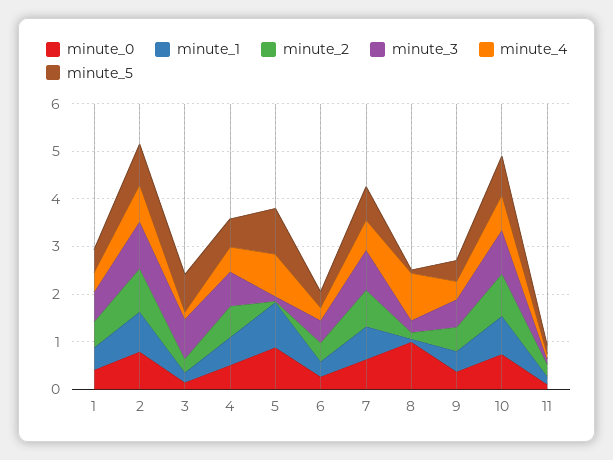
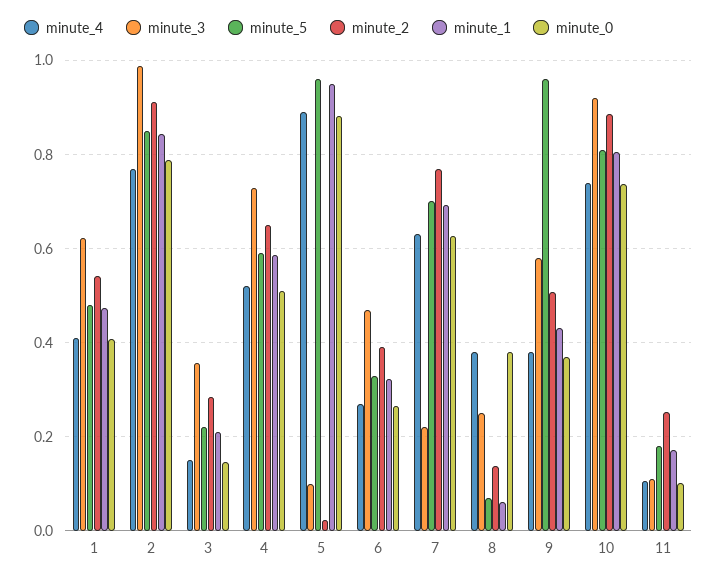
  {
    "minute_0": {
      "1": 0.4,
      "2": 0.78,
      "3": 0.14,
      "4": 0.5,
      "5": 0.88,
      "6": 0.26,
      "7": 0.62,
-     "8": 1,
+     "8": 0.38,
      "9": 0.38,
      "10": 0.74,
      "11": 0.1
    },
    "minute_1": {
      "1": 0.48,
      "2": 0.84,
      "3": 0.22,
      "4": 0.58,
      "5": 0.96,
      "6": 0.32,
      "7": 0.7,
      "8": 0.06,
      "9": 0.44,
      "10": 0.8,
      "11": 0.18
    },
    "minute_2": {
      "1": 0.54,
      "2": 0.92,
      "3": 0.28,
      "4": 0.66,
      "5": 0.02,
      "6": 0.4,
      "7": 0.76,
      "8": 0.14,
      "9": 0.5,
      "10": 0.88,
      "11": 0.26
    },
    "minute_3": {
      "1": 0.62,
      "2": 0.98,
-     "3": 0.8,
+     "3": 0.36,
      "4": 0.72,
      "5": 0.1,
      "6": 0.46,
-     "7": 0.8,
+     "7": 0.22,
      "8": 0.26,
      "9": 0.58,
      "10": 0.92,
      "11": 0.12
    },
    "minute_4": {
      "1": 0.42,
      "2": 0.78,
      "3": 0.16,
      "4": 0.52,
      "5": 0.9,
      "6": 0.28,
      "7": 0.64,
-     "8": 1,
+     "8": 0.38,
      "9": 0.38,
      "10": 0.74,
      "11": 0.1
    },
    "minute_5": {
      "1": 0.48,
      "2": 0.86,
-     "3": 0.8,
+     "3": 0.22,
      "4": 0.6,
      "5": 0.96,
      "6": 0.34,
      "7": 0.7,
      "8": 0.08,
-     "9": 0.4,
+     "9": 0.96,
      "10": 0.82,
      "11": 0.18
    }
  }

